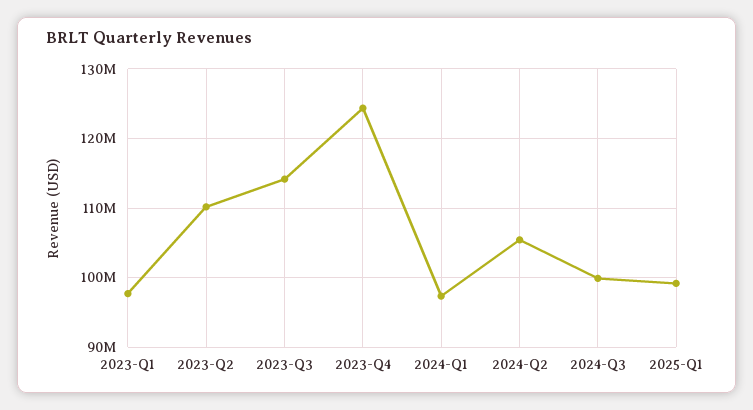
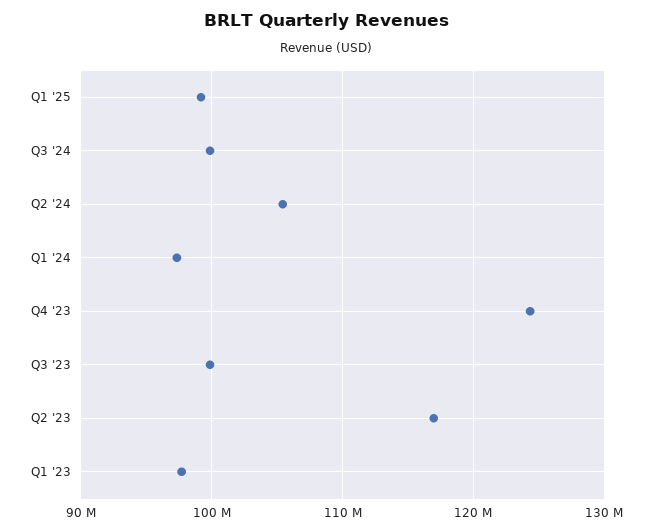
  {
    "2023-Q1": 98000000,
-   "2023-Q2": 110000000,
+   "2023-Q2": 117000000,
-   "2023-Q3": 114000000,
+   "2023-Q3": 100000000,
    "2023-Q4": 124000000,
    "2024-Q1": 97000000,
    "2024-Q2": 105000000,
    "2024-Q3": 100000000,
    "2025-Q1": 99000000
  }

